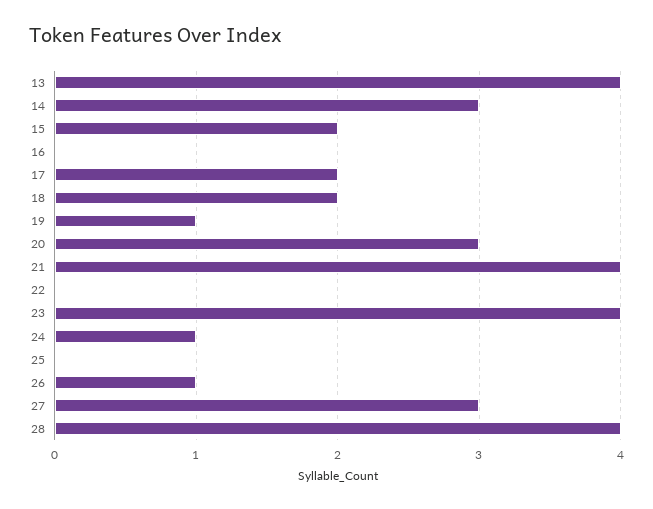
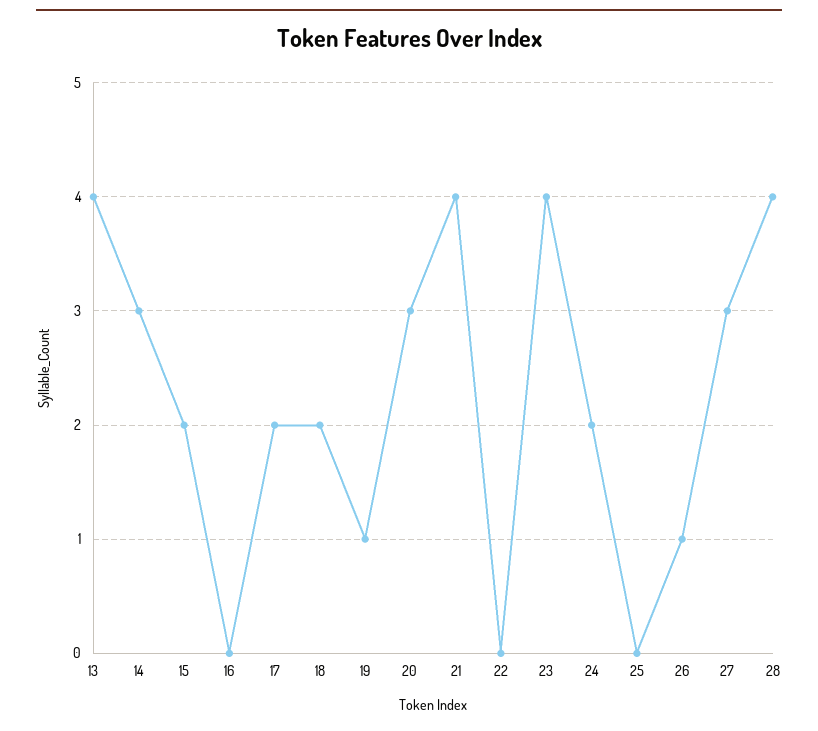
  {
    "13": 4,
    "14": 3,
    "15": 2,
    "16": 0,
    "17": 2,
    "18": 2,
    "19": 1,
    "20": 3,
    "21": 4,
    "22": 0,
    "23": 4,
-   "24": 1,
+   "24": 2,
    "25": 0,
    "26": 1,
    "27": 3,
    "28": 4
  }

